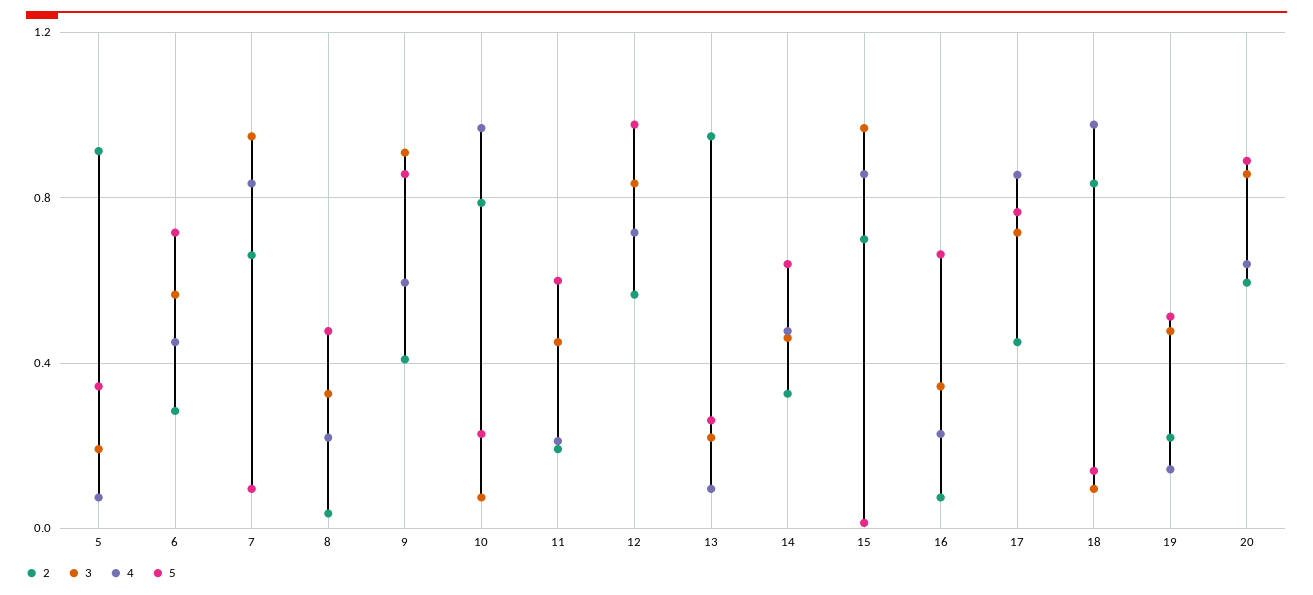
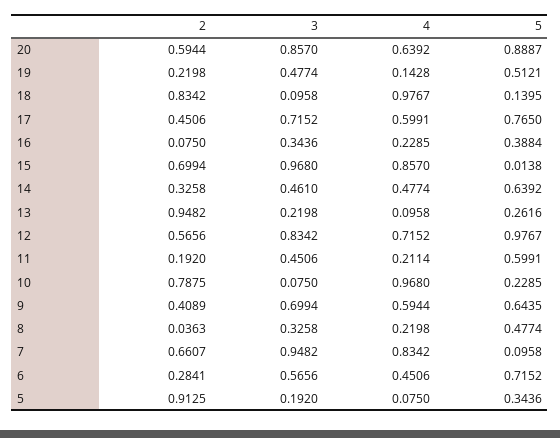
  {
    "2": {
      "5": 0.9125,
      "6": 0.2841,
      "7": 0.6607,
      "8": 0.0363,
      "9": 0.4089,
      "10": 0.7875,
      "11": 0.192,
      "12": 0.5656,
      "13": 0.9482,
      "14": 0.3258,
      "15": 0.6994,
      "16": 0.075,
      "17": 0.4506,
      "18": 0.8342,
      "19": 0.2198,
      "20": 0.5944
    },
    "3": {
      "5": 0.192,
      "6": 0.5656,
      "7": 0.9482,
      "8": 0.3258,
-     "9": 0.9,
+     "9": 0.6994,
      "10": 0.075,
      "11": 0.4506,
      "12": 0.8342,
      "13": 0.2198,
      "14": 0.461,
      "15": 0.968,
      "16": 0.3436,
      "17": 0.7152,
      "18": 0.0958,
      "19": 0.4774,
      "20": 0.857
    },
    "4": {
      "5": 0.075,
      "6": 0.4506,
      "7": 0.8342,
      "8": 0.2198,
      "9": 0.5944,
      "10": 0.968,
      "11": 0.2114,
      "12": 0.7152,
      "13": 0.0958,
      "14": 0.4774,
      "15": 0.857,
      "16": 0.2285,
-     "17": 0.85,
+     "17": 0.5991,
      "18": 0.9767,
      "19": 0.1428,
      "20": 0.6392
    },
    "5": {
      "5": 0.3436,
      "6": 0.7152,
      "7": 0.0958,
      "8": 0.4774,
-     "9": 0.85,
+     "9": 0.6435,
      "10": 0.2285,
      "11": 0.5991,
      "12": 0.9767,
      "13": 0.2616,
      "14": 0.6392,
      "15": 0.0138,
-     "16": 0.65,
+     "16": 0.3884,
      "17": 0.765,
      "18": 0.1395,
      "19": 0.5121,
      "20": 0.8887
    }
  }

